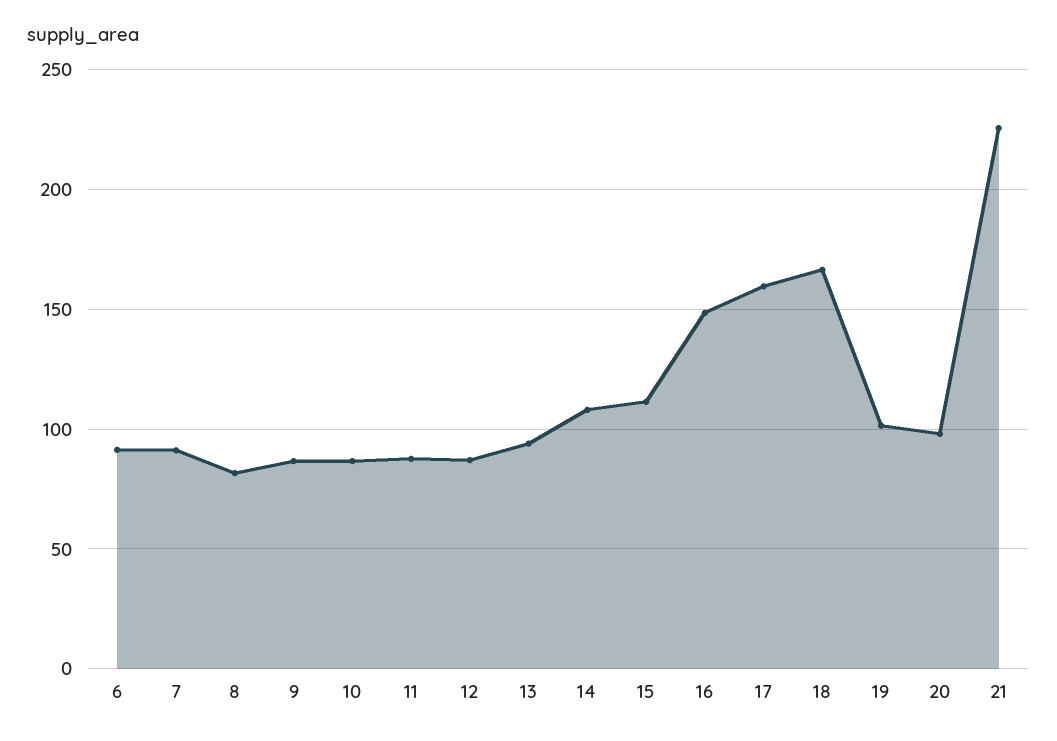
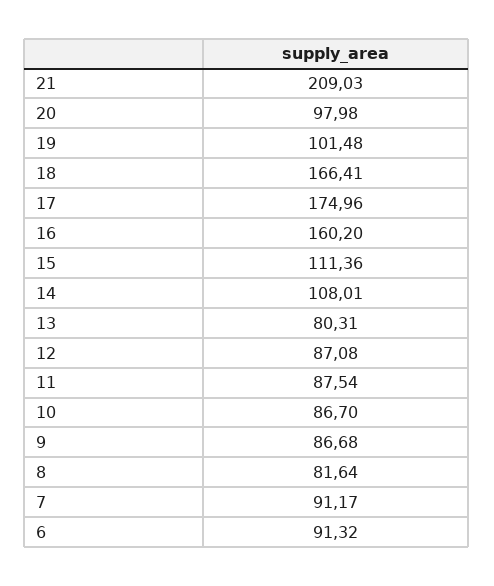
  {
    "6": 91.32,
    "7": 91.17,
    "8": 81.64,
    "9": 86.68,
    "10": 86.7,
    "11": 87.54,
    "12": 87.08,
-   "13": 95,
+   "13": 80.31,
    "14": 108.01,
    "15": 111.36,
-   "16": 150,
+   "16": 160.2,
-   "17": 160,
+   "17": 174.96,
    "18": 166.41,
    "19": 101.48,
    "20": 97.98,
-   "21": 225
+   "21": 209.03
  }

